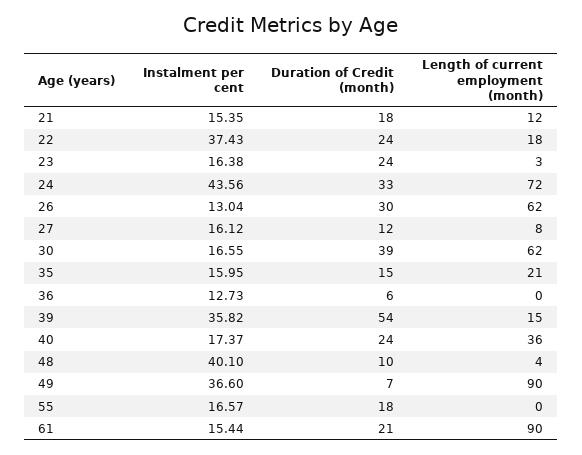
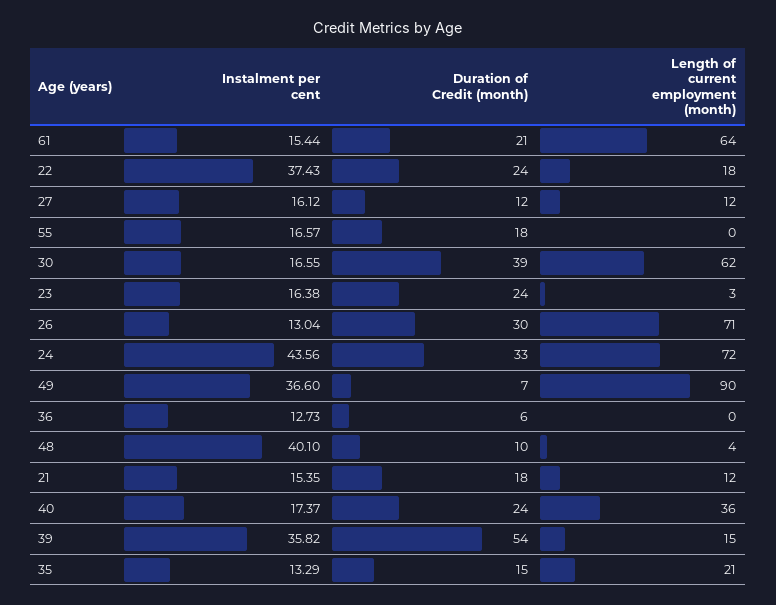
  {
    "Instalment per cent": {
      "21": 15.35,
      "22": 37.43,
      "23": 16.38,
      "24": 43.56,
      "26": 13.04,
      "27": 16.12,
      "30": 16.55,
-     "35": 15.95,
+     "35": 13.29,
      "36": 12.73,
      "39": 35.82,
      "40": 17.37,
      "48": 40.1,
      "49": 36.6,
      "55": 16.57,
      "61": 15.44
    },
    "Duration of Credit (month)": {
      "21": 18,
      "22": 24,
      "23": 24,
      "24": 33,
      "26": 30,
      "27": 12,
      "30": 39,
      "35": 15,
      "36": 6,
      "39": 54,
      "40": 24,
      "48": 10,
      "49": 7,
      "55": 18,
      "61": 21
    },
    "Length of current employment (month)": {
      "21": 12,
      "22": 18,
      "23": 3,
      "24": 72,
-     "26": 62,
+     "26": 71,
-     "27": 8,
+     "27": 12,
      "30": 62,
      "35": 21,
      "36": 0,
      "39": 15,
      "40": 36,
      "48": 4,
      "49": 90,
      "55": 0,
-     "61": 90
+     "61": 64
    }
  }

